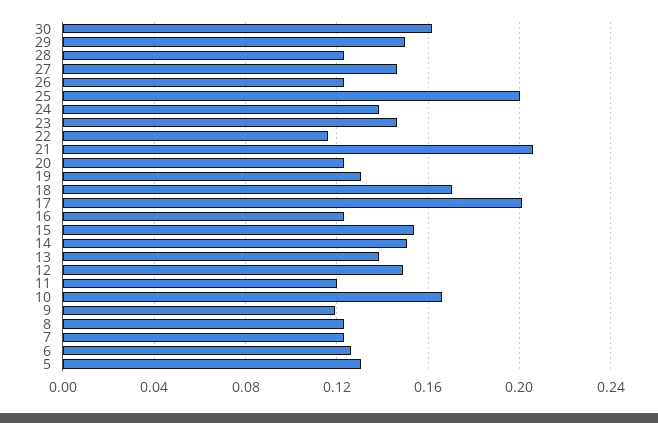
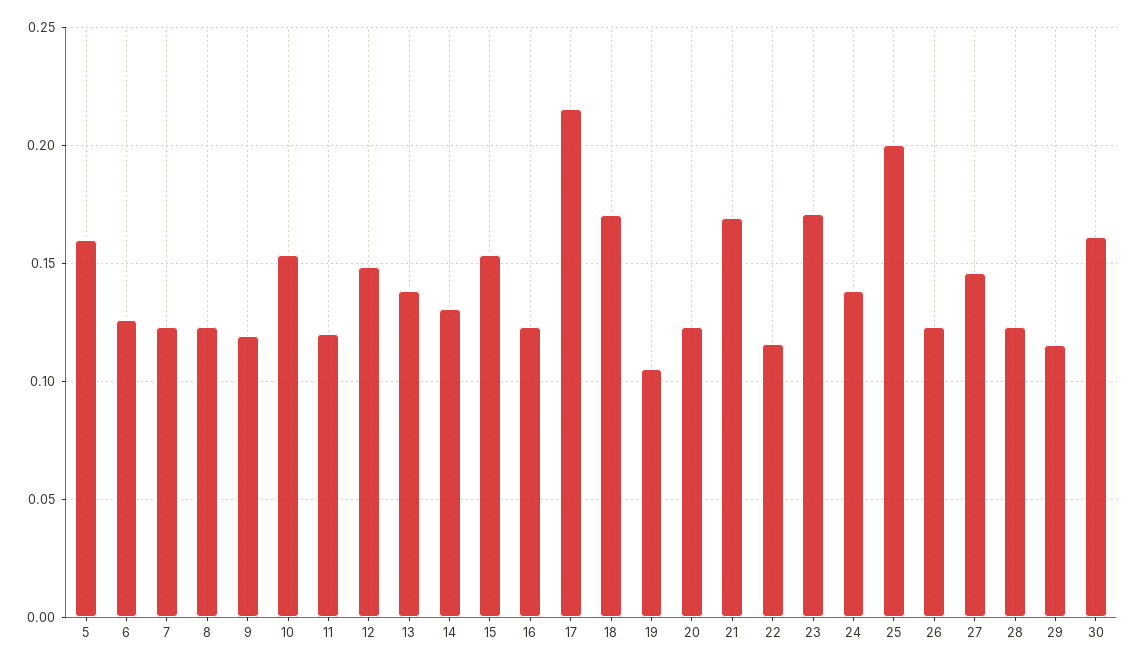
  {
    "30": 0.16,
-   "29": 0.15,
+   "29": 0.115,
    "28": 0.125,
    "27": 0.145,
    "26": 0.125,
    "25": 0.2,
    "24": 0.14,
-   "23": 0.145,
+   "23": 0.17,
    "22": 0.115,
-   "21": 0.205,
+   "21": 0.17,
    "20": 0.125,
-   "19": 0.13,
+   "19": 0.105,
    "18": 0.17,
-   "17": 0.2,
+   "17": 0.215,
    "16": 0.125,
    "15": 0.155,
-   "14": 0.15,
+   "14": 0.13,
    "13": 0.14,
    "12": 0.15,
    "11": 0.12,
-   "10": 0.165,
+   "10": 0.155,
    "9": 0.12,
    "8": 0.125,
    "7": 0.125,
    "6": 0.125,
-   "5": 0.13
+   "5": 0.16
  }

